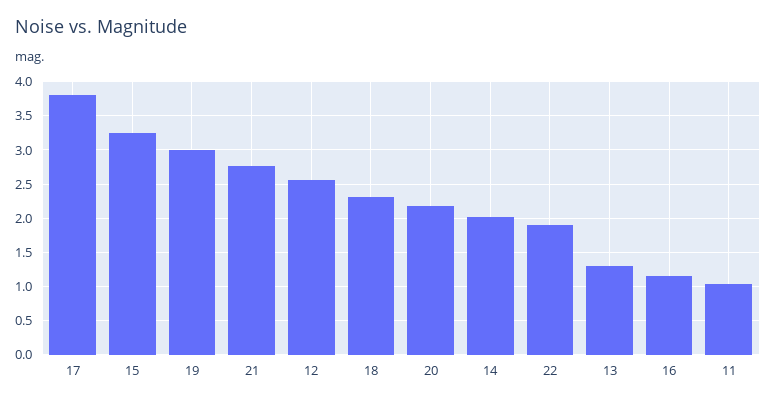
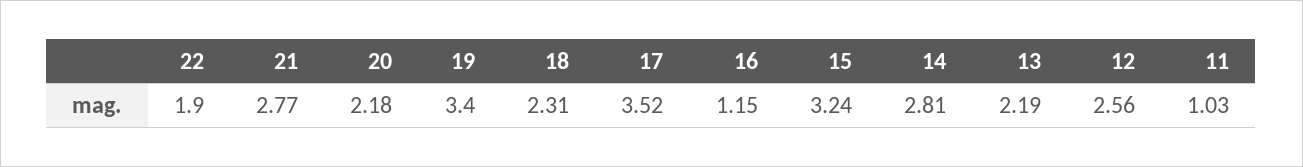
  {
-   "17": 3.8,
+   "17": 3.52,
    "15": 3.24,
-   "19": 3,
+   "19": 3.4,
    "21": 2.77,
    "12": 2.56,
    "18": 2.31,
    "20": 2.18,
-   "14": 2,
+   "14": 2.81,
    "22": 1.9,
-   "13": 1.3,
+   "13": 2.19,
    "16": 1.15,
    "11": 1.03
  }

